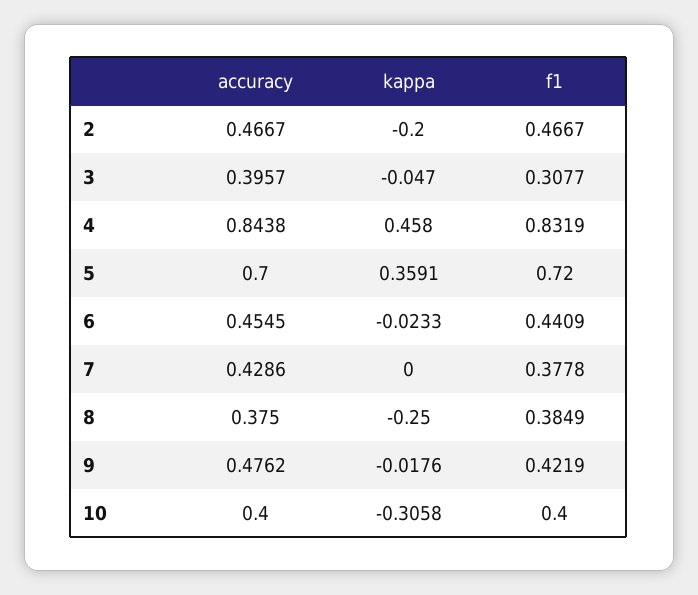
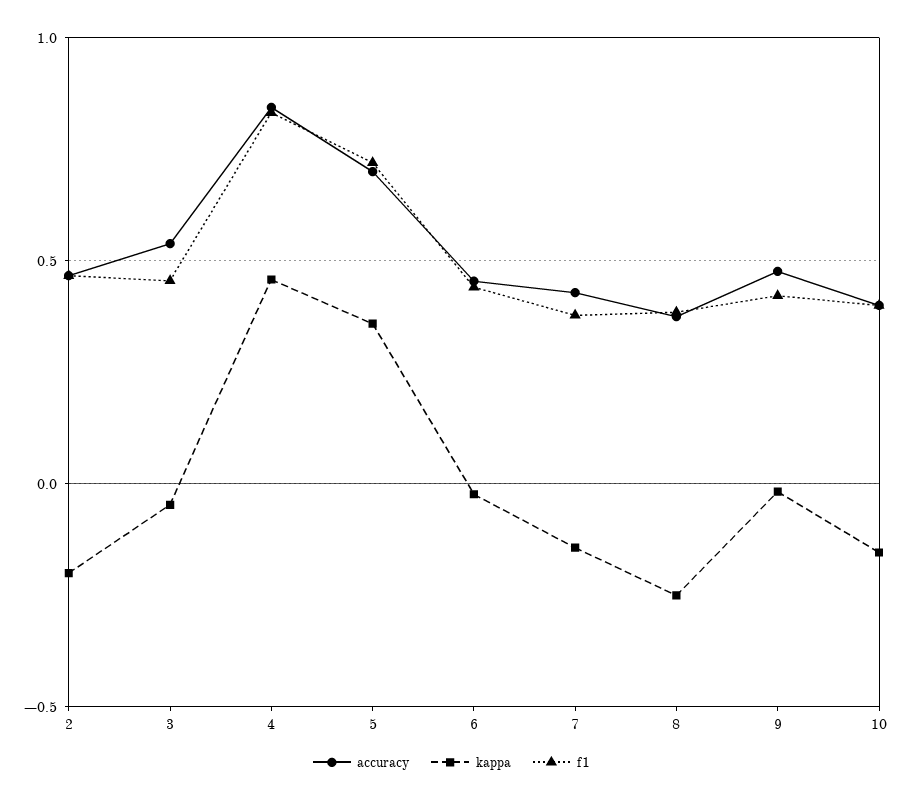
  {
    "accuracy": {
      "2": 0.4667,
-     "3": 0.3957,
+     "3": 0.55,
      "4": 0.8438,
      "5": 0.7,
      "6": 0.4545,
      "7": 0.4286,
      "8": 0.375,
      "9": 0.4762,
      "10": 0.4
    },
    "kappa": {
      "2": -0.2,
      "3": -0.047,
      "4": 0.458,
      "5": 0.3591,
      "6": -0.0233,
-     "7": 0,
+     "7": -0.15,
      "8": -0.25,
      "9": -0.0176,
-     "10": -0.3058
+     "10": -0.15
    },
    "f1": {
      "2": 0.4667,
-     "3": 0.3077,
+     "3": 0.45,
      "4": 0.8319,
      "5": 0.72,
      "6": 0.4409,
      "7": 0.3778,
      "8": 0.3849,
      "9": 0.4219,
      "10": 0.4
    }
  }

